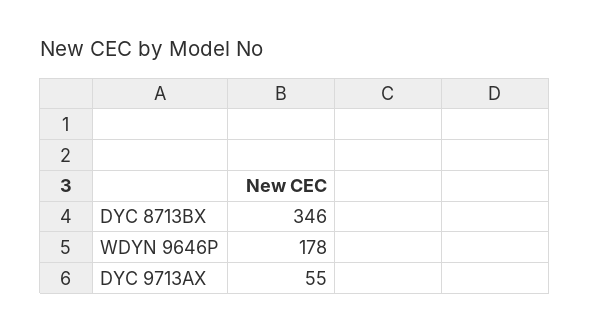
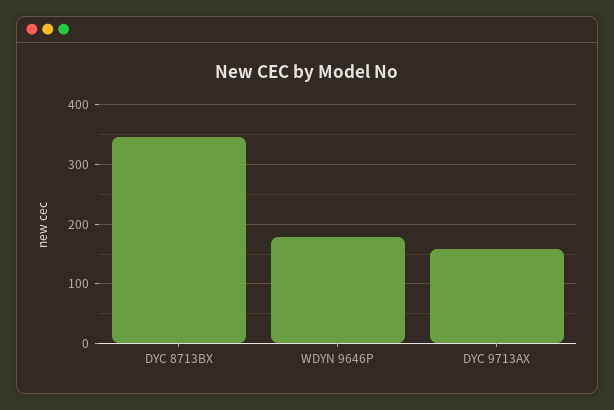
  {
    "DYC 8713BX": 346,
    "WDYN 9646P": 178,
-   "DYC 9713AX": 55
+   "DYC 9713AX": 160
  }

